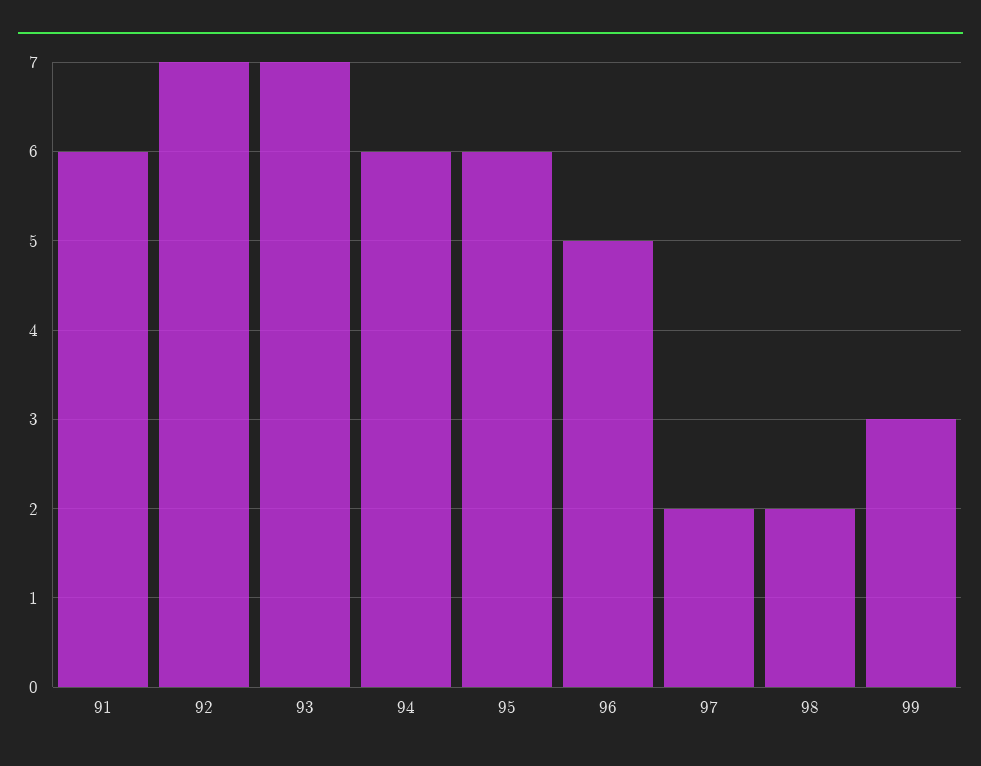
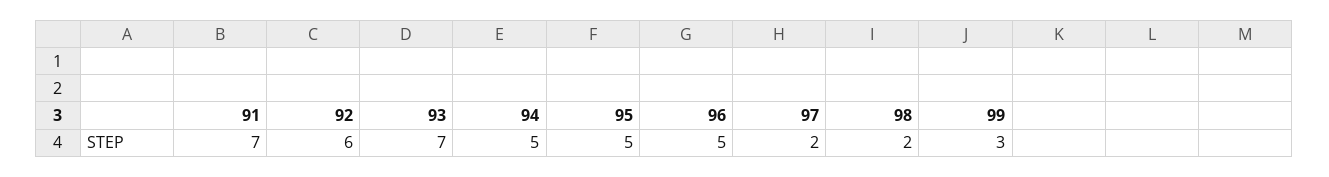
  {
-   "91": 6,
+   "91": 7,
-   "92": 7,
+   "92": 6,
    "93": 7,
-   "94": 6,
+   "94": 5,
-   "95": 6,
+   "95": 5,
    "96": 5,
    "97": 2,
    "98": 2,
    "99": 3
  }

